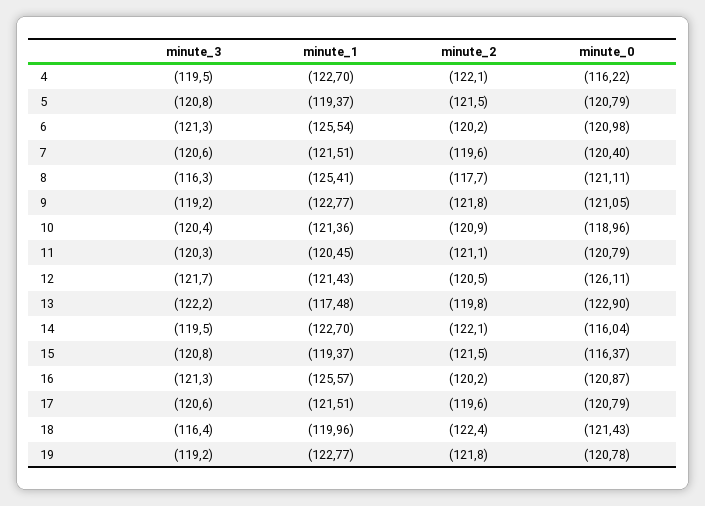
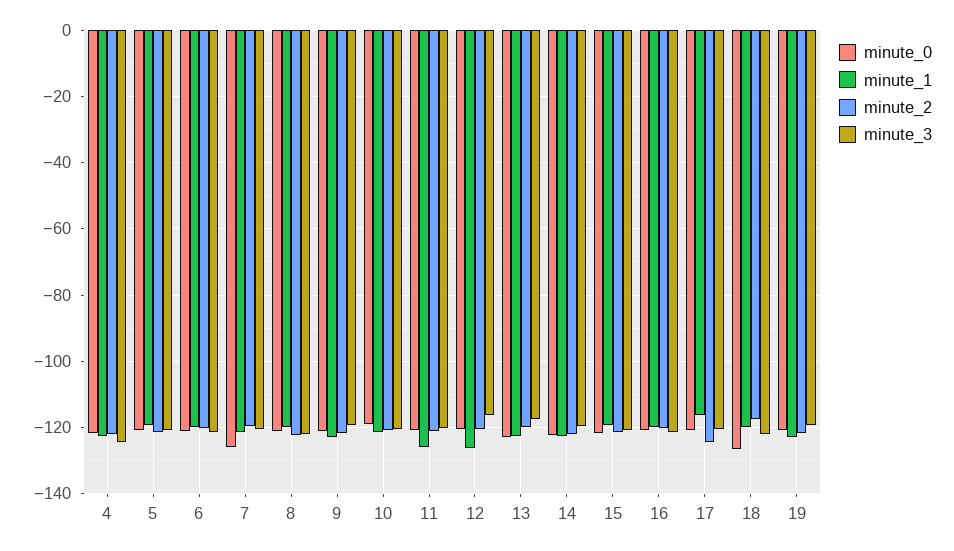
  {
    "minute_3": {
-     "4": -119.5,
+     "4": -124,
      "5": -120.8,
      "6": -121.3,
      "7": -120.6,
-     "8": -116.3,
+     "8": -122,
      "9": -119.2,
      "10": -120.4,
      "11": -120.3,
-     "12": -121.7,
+     "12": -116,
-     "13": -122.2,
+     "13": -118,
      "14": -119.5,
      "15": -120.8,
      "16": -121.3,
      "17": -120.6,
-     "18": -116.4,
+     "18": -122,
      "19": -119.2
    },
    "minute_1": {
      "4": -122.7,
      "5": -119.37,
-     "6": -125.54,
+     "6": -120,
      "7": -121.51,
-     "8": -125.41,
+     "8": -120,
      "9": -122.77,
      "10": -121.36,
-     "11": -120.45,
+     "11": -126,
-     "12": -121.43,
+     "12": -126,
-     "13": -117.48,
+     "13": -122,
      "14": -122.7,
      "15": -119.37,
-     "16": -125.57,
+     "16": -120,
-     "17": -121.51,
+     "17": -116,
      "18": -119.96,
      "19": -122.77
    },
    "minute_2": {
      "4": -122.1,
      "5": -121.5,
      "6": -120.2,
      "7": -119.6,
-     "8": -117.7,
+     "8": -122,
      "9": -121.8,
      "10": -120.9,
      "11": -121.1,
      "12": -120.5,
      "13": -119.8,
      "14": -122.1,
      "15": -121.5,
      "16": -120.2,
-     "17": -119.6,
+     "17": -124,
-     "18": -122.4,
+     "18": -118,
      "19": -121.8
    },
    "minute_0": {
-     "4": -116.22,
+     "4": -122,
      "5": -120.79,
      "6": -120.98,
-     "7": -120.4,
+     "7": -126,
      "8": -121.11,
      "9": -121.05,
      "10": -118.96,
      "11": -120.79,
-     "12": -126.11,
+     "12": -120,
      "13": -122.9,
-     "14": -116.04,
+     "14": -122,
-     "15": -116.37,
+     "15": -122,
      "16": -120.87,
      "17": -120.79,
-     "18": -121.43,
+     "18": -126,
      "19": -120.78
    }
  }

